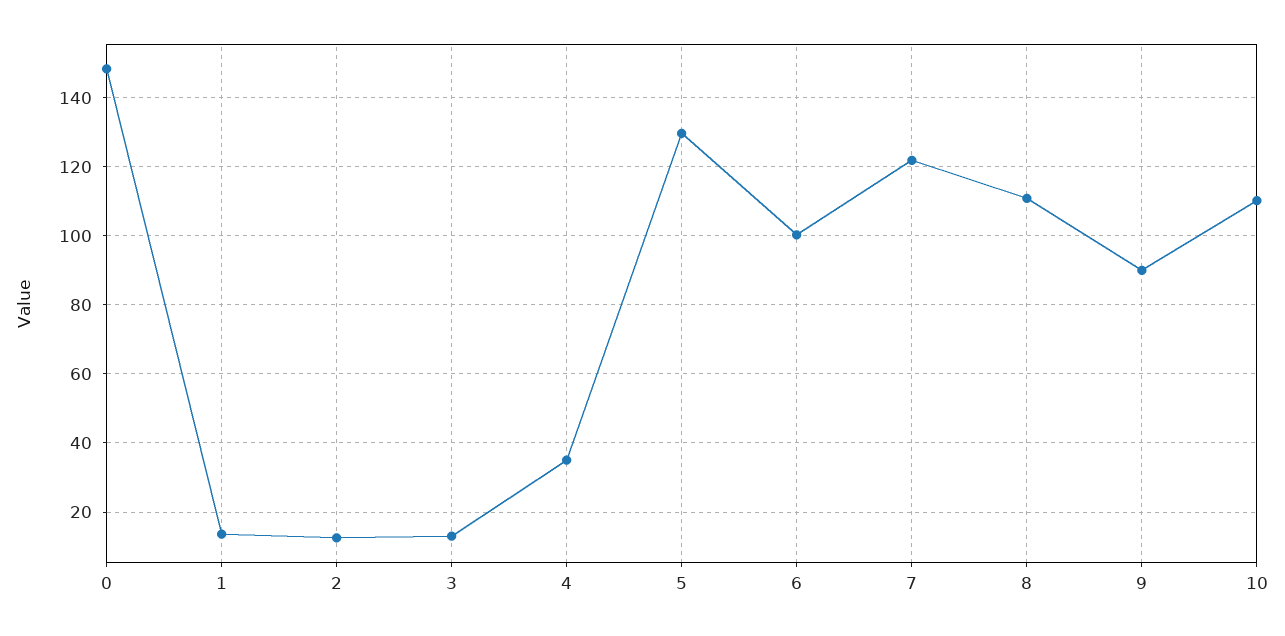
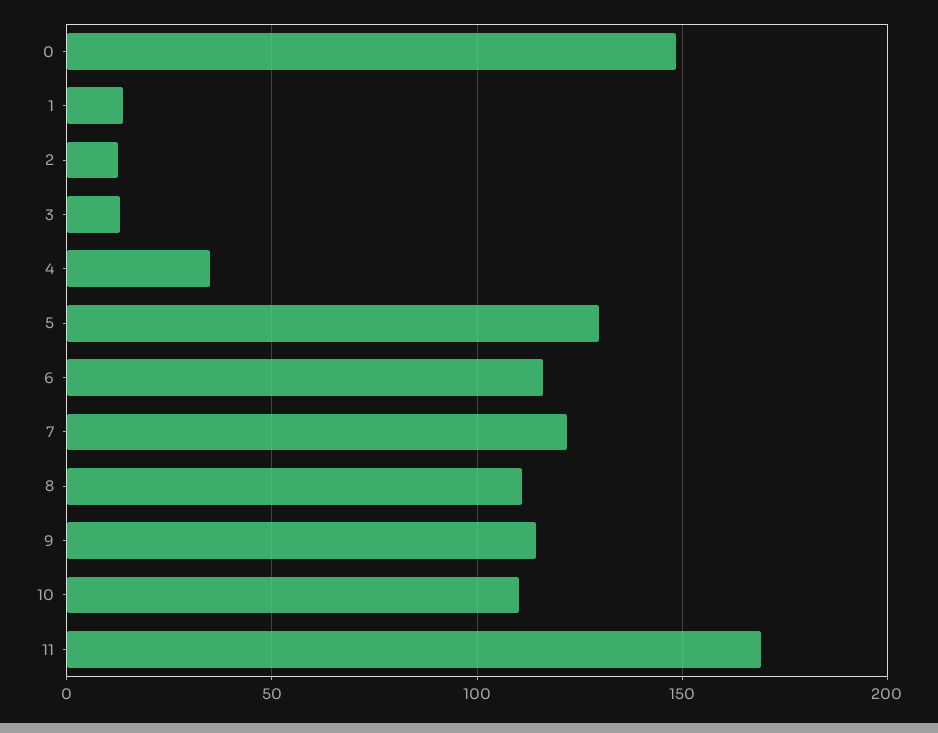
  {
    "0": 148,
    "1": 14,
    "2": 12,
    "3": 14,
    "4": 36,
    "5": 130,
-   "6": 100,
+   "6": 115,
    "7": 122,
    "8": 110,
-   "9": 90,
+   "9": 115,
-   "10": 110
+   "10": 110,
+   "11": 170
  }

